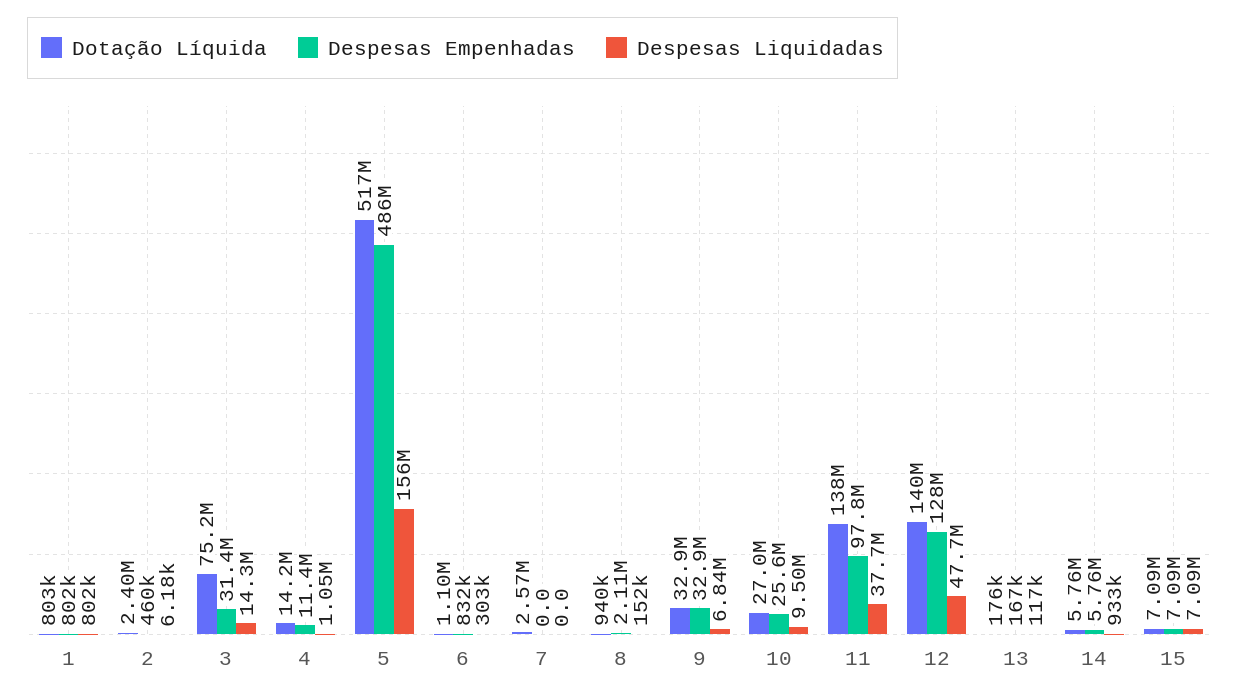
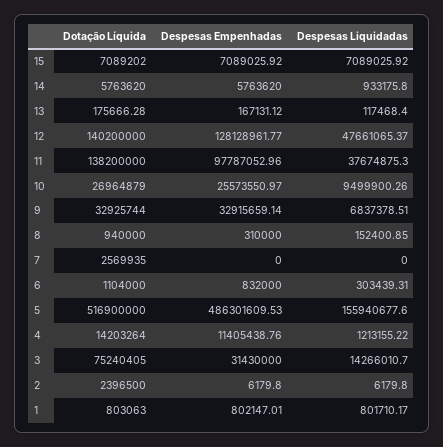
  {
    "Dotação Líquida": {
      "1": 803063,
      "2": 2396500,
      "3": 75240405,
      "4": 14203264,
      "5": 516900000,
      "6": 1104000,
      "7": 2569935,
      "8": 940000,
      "9": 32925744,
      "10": 26964879,
      "11": 138200000,
      "12": 140200000,
      "13": 175666.28,
      "14": 5763620,
      "15": 7089202
    },
    "Despesas Empenhadas": {
      "1": 802147.01,
-     "2": 460000,
+     "2": 6179.8,
      "3": 31430000,
      "4": 11405438.76,
      "5": 486301609.53,
      "6": 832000,
      "7": 0,
-     "8": 2110000,
+     "8": 310000,
      "9": 32915659.14,
      "10": 25573550.97,
      "11": 97787052.96,
      "12": 128128961.77,
      "13": 167131.12,
      "14": 5763620,
      "15": 7089025.92
    },
    "Despesas Liquidadas": {
      "1": 801710.17,
      "2": 6179.8,
      "3": 14266010.7,
-     "4": 1050000,
+     "4": 1213155.22,
      "5": 155940677.6,
      "6": 303439.31,
      "7": 0,
      "8": 152400.85,
      "9": 6837378.51,
      "10": 9499900.26,
      "11": 37674875.3,
      "12": 47661065.37,
      "13": 117468.4,
      "14": 933175.8,
      "15": 7089025.92
    }
  }

